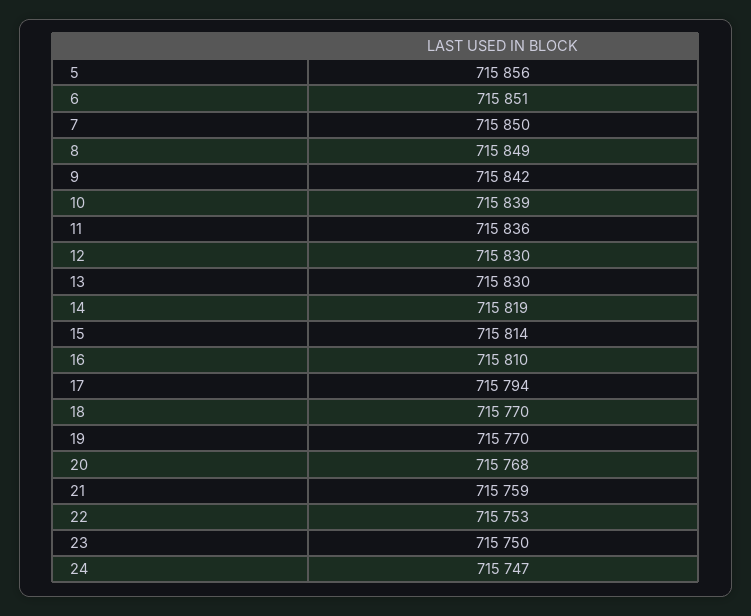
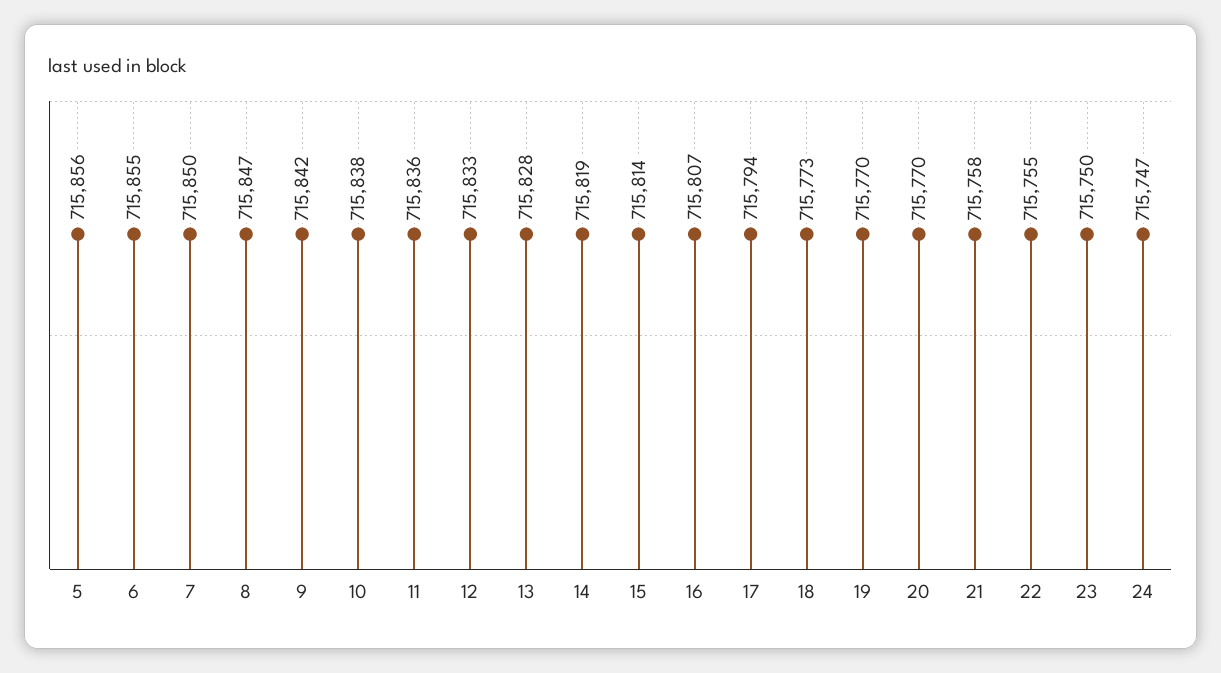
  {
    "5": 715856,
-   "6": 715851,
+   "6": 715855,
    "7": 715850,
-   "8": 715849,
+   "8": 715847,
    "9": 715842,
-   "10": 715839,
+   "10": 715838,
    "11": 715836,
-   "12": 715830,
+   "12": 715833,
-   "13": 715830,
+   "13": 715828,
    "14": 715819,
    "15": 715814,
-   "16": 715810,
+   "16": 715807,
    "17": 715794,
-   "18": 715770,
+   "18": 715773,
    "19": 715770,
-   "20": 715768,
+   "20": 715770,
-   "21": 715759,
+   "21": 715758,
-   "22": 715753,
+   "22": 715755,
    "23": 715750,
    "24": 715747
  }

